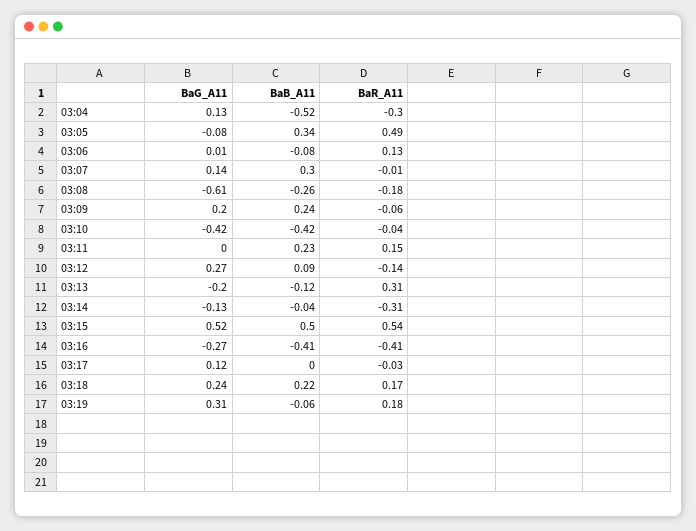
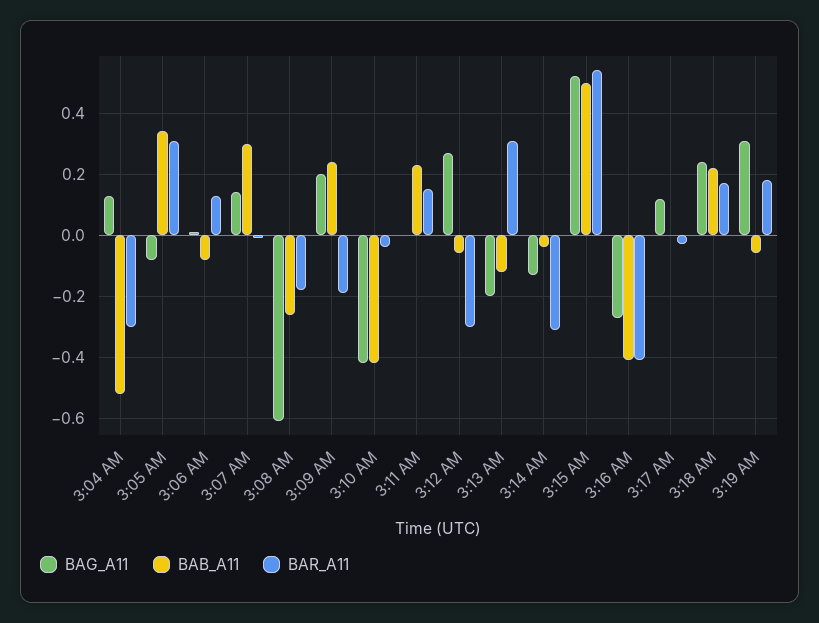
  {
    "BaG_A11": {
      "03:04": 0.13,
      "03:05": -0.08,
      "03:06": 0.01,
      "03:07": 0.14,
      "03:08": -0.61,
      "03:09": 0.2,
      "03:10": -0.42,
      "03:11": 0,
      "03:12": 0.27,
      "03:13": -0.2,
      "03:14": -0.13,
      "03:15": 0.52,
      "03:16": -0.27,
      "03:17": 0.12,
      "03:18": 0.24,
      "03:19": 0.31
    },
    "BaB_A11": {
      "03:04": -0.52,
      "03:05": 0.34,
      "03:06": -0.08,
      "03:07": 0.3,
      "03:08": -0.26,
      "03:09": 0.24,
      "03:10": -0.42,
      "03:11": 0.23,
-     "03:12": 0.09,
+     "03:12": -0.05,
      "03:13": -0.12,
      "03:14": -0.04,
      "03:15": 0.5,
      "03:16": -0.41,
      "03:17": 0,
      "03:18": 0.22,
      "03:19": -0.06
    },
    "BaR_A11": {
      "03:04": -0.3,
-     "03:05": 0.49,
+     "03:05": 0.3,
      "03:06": 0.13,
      "03:07": -0.01,
      "03:08": -0.18,
-     "03:09": -0.06,
+     "03:09": -0.2,
      "03:10": -0.04,
      "03:11": 0.15,
-     "03:12": -0.14,
+     "03:12": -0.3,
      "03:13": 0.31,
      "03:14": -0.31,
      "03:15": 0.54,
      "03:16": -0.41,
      "03:17": -0.03,
      "03:18": 0.17,
      "03:19": 0.18
    }
  }

